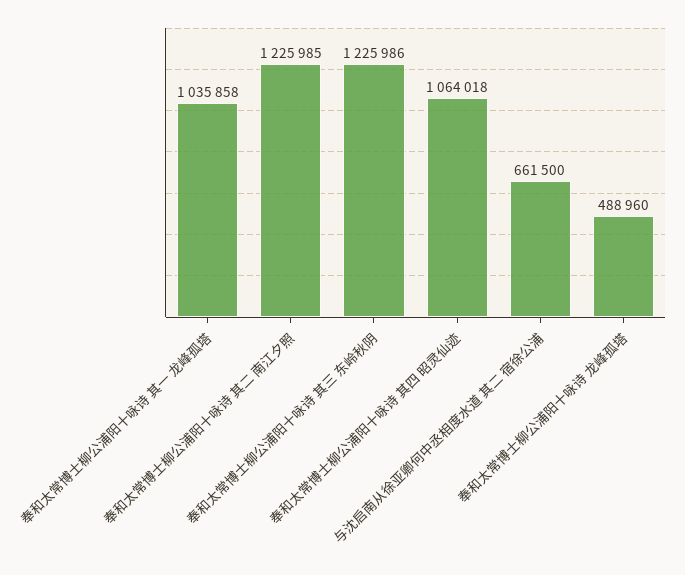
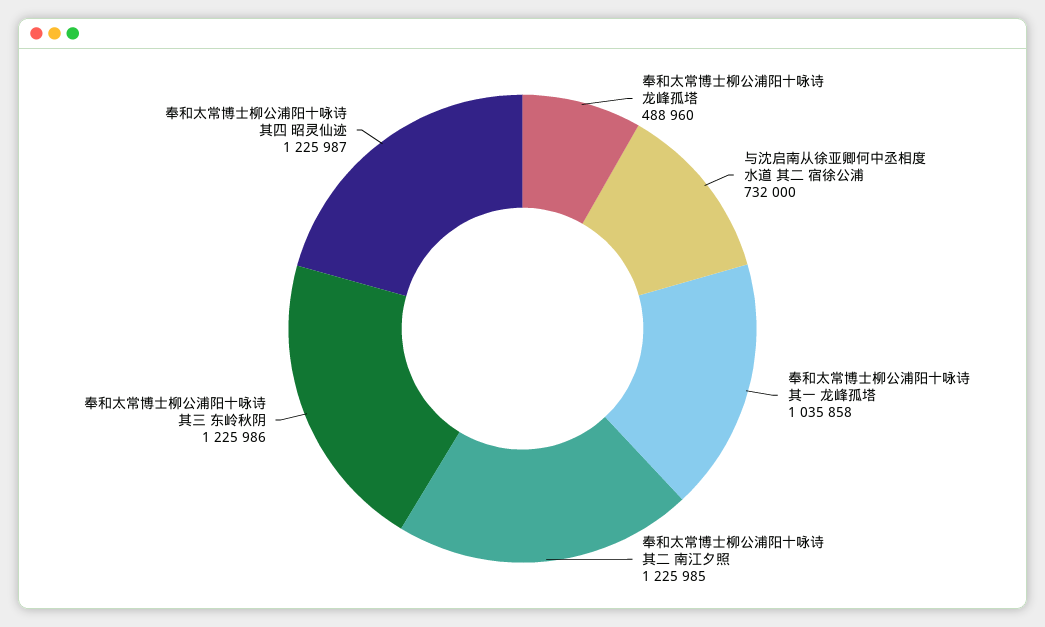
  {
    "奉和太常博士柳公浦阳十咏诗 其一 龙峰孤塔": 1035858,
    "奉和太常博士柳公浦阳十咏诗 其二 南江夕照": 1225985,
    "奉和太常博士柳公浦阳十咏诗 其三 东岭秋阴": 1225986,
-   "奉和太常博士柳公浦阳十咏诗 其四 昭灵仙迹": 1064018,
+   "奉和太常博士柳公浦阳十咏诗 其四 昭灵仙迹": 1225987,
-   "与沈启南从徐亚卿何中丞相度水道 其二 宿徐公浦": 661500,
+   "与沈启南从徐亚卿何中丞相度水道 其二 宿徐公浦": 732000,
    "奉和太常博士柳公浦阳十咏诗 龙峰孤塔": 488960
  }

